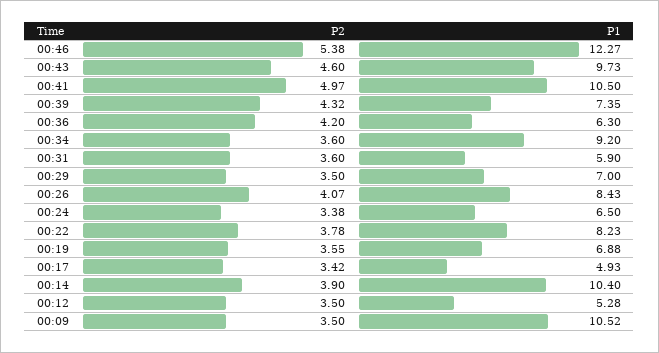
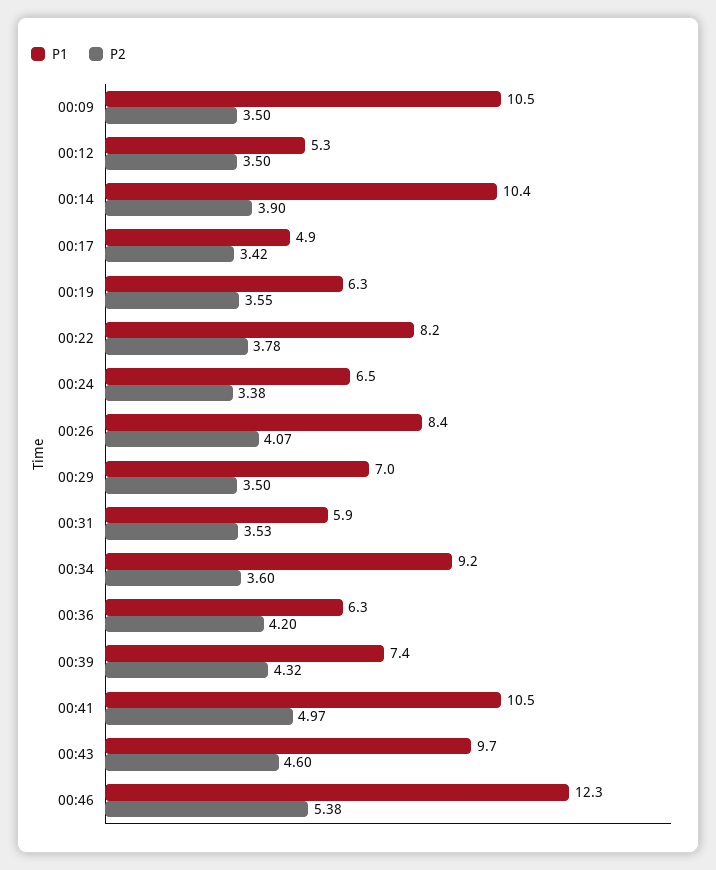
  {
    "P2": {
      "00:46": 5.38,
      "00:43": 4.6,
      "00:41": 4.97,
      "00:39": 4.32,
      "00:36": 4.2,
      "00:34": 3.6,
-     "00:31": 3.6,
+     "00:31": 3.53,
      "00:29": 3.5,
      "00:26": 4.07,
      "00:24": 3.38,
      "00:22": 3.78,
      "00:19": 3.55,
      "00:17": 3.42,
      "00:14": 3.9,
      "00:12": 3.5,
      "00:09": 3.5
    },
    "P1": {
      "00:46": 12.27,
      "00:43": 9.73,
      "00:41": 10.5,
      "00:39": 7.35,
      "00:36": 6.3,
      "00:34": 9.2,
      "00:31": 5.9,
      "00:29": 7,
      "00:26": 8.43,
      "00:24": 6.5,
      "00:22": 8.23,
-     "00:19": 6.88,
+     "00:19": 6.3,
      "00:17": 4.93,
      "00:14": 10.4,
      "00:12": 5.28,
      "00:09": 10.52
    }
  }

